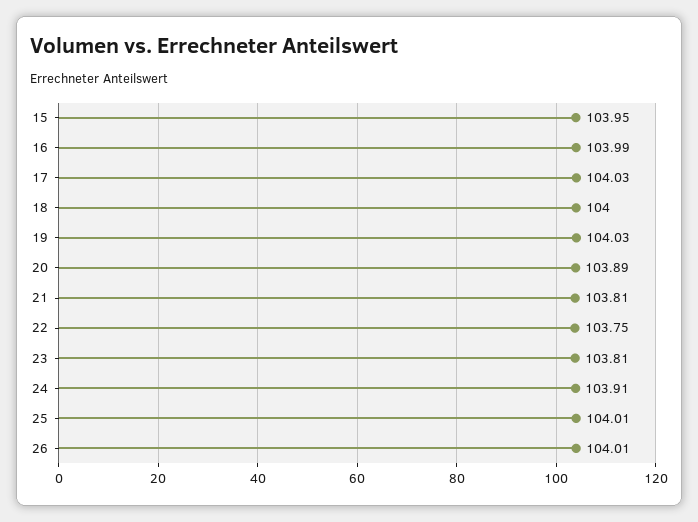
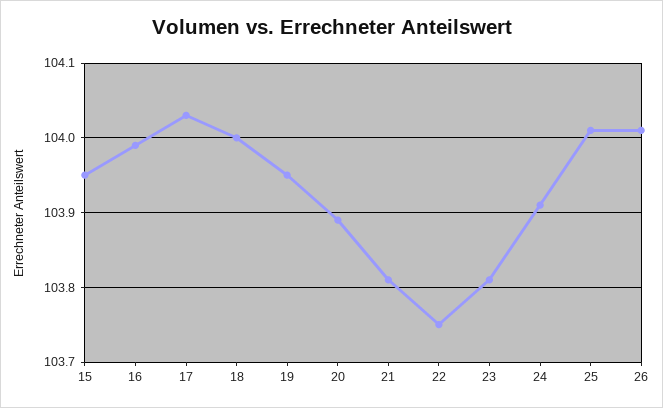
  {
    "15": 103.95,
    "16": 103.99,
    "17": 104.03,
    "18": 104,
-   "19": 104.03,
+   "19": 103.95,
    "20": 103.89,
    "21": 103.81,
    "22": 103.75,
    "23": 103.81,
    "24": 103.91,
    "25": 104.01,
    "26": 104.01
  }

